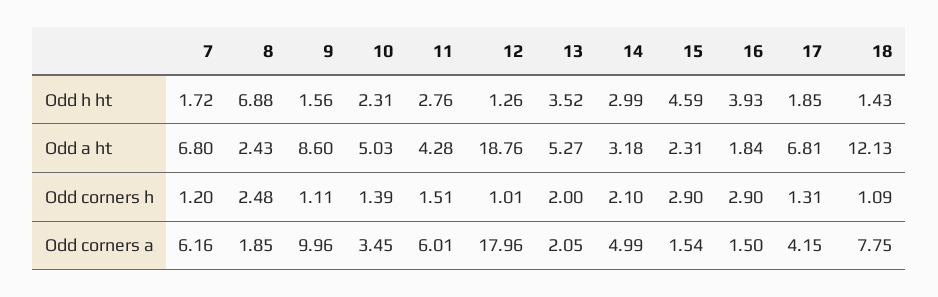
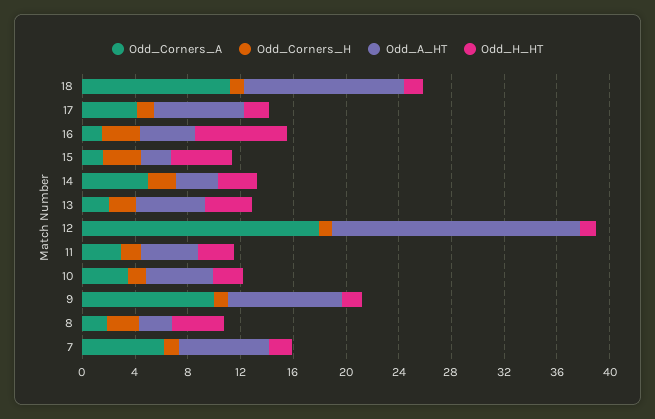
  {
    "Odd h ht": {
      "7": 1.72,
-     "8": 6.88,
+     "8": 4,
      "9": 1.56,
      "10": 2.31,
      "11": 2.76,
      "12": 1.26,
      "13": 3.52,
      "14": 2.99,
      "15": 4.59,
-     "16": 3.93,
+     "16": 7,
      "17": 1.85,
      "18": 1.43
    },
    "Odd a ht": {
      "7": 6.8,
      "8": 2.43,
      "9": 8.6,
      "10": 5.03,
      "11": 4.28,
      "12": 18.76,
      "13": 5.27,
      "14": 3.18,
      "15": 2.31,
-     "16": 1.84,
+     "16": 4,
      "17": 6.81,
      "18": 12.13
    },
    "Odd corners h": {
      "7": 1.2,
      "8": 2.48,
      "9": 1.11,
      "10": 1.39,
      "11": 1.51,
      "12": 1.01,
      "13": 2,
      "14": 2.1,
      "15": 2.9,
      "16": 2.9,
      "17": 1.31,
      "18": 1.09
    },
    "Odd corners a": {
      "7": 6.16,
      "8": 1.85,
      "9": 9.96,
      "10": 3.45,
-     "11": 6.01,
+     "11": 3,
      "12": 17.96,
      "13": 2.05,
      "14": 4.99,
      "15": 1.54,
      "16": 1.5,
      "17": 4.15,
-     "18": 7.75
+     "18": 11
    }
  }

